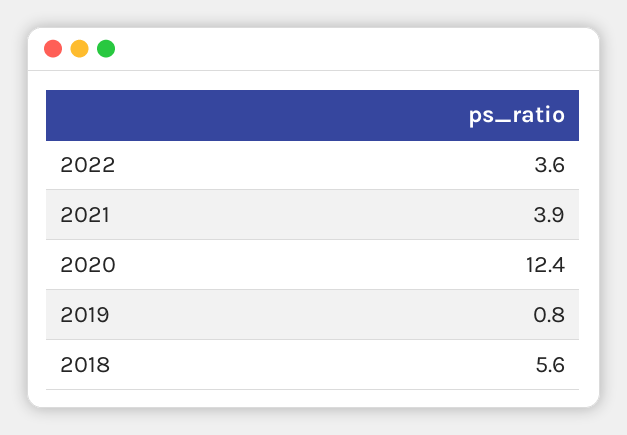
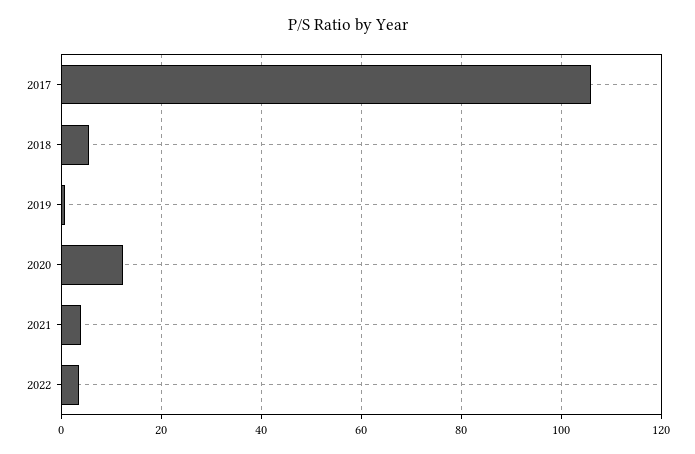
  {
    "2022": 3.6,
    "2021": 3.9,
    "2020": 12.4,
    "2019": 0.8,
-   "2018": 5.6
+   "2018": 5.6,
+   "2017": 106
  }

